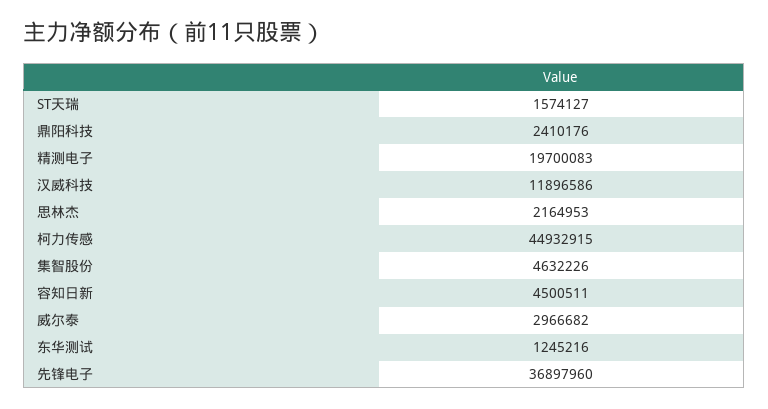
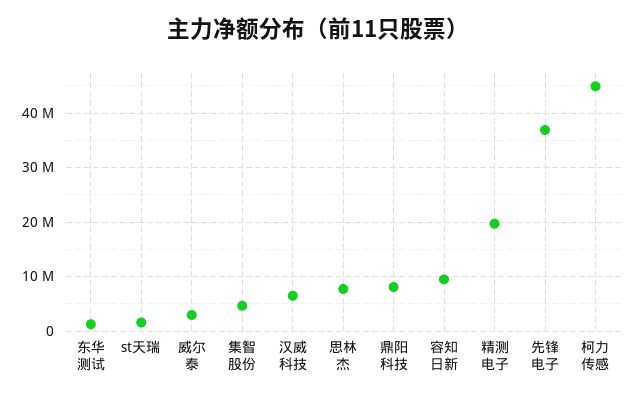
  {
    "ST天瑞": 1574127,
-   "鼎阳科技": 2410176,
+   "鼎阳科技": 8000000,
    "精测电子": 19700083,
-   "汉威科技": 11896586,
+   "汉威科技": 6000000,
-   "思林杰": 2164953,
+   "思林杰": 8000000,
    "柯力传感": 44932915,
    "集智股份": 4632226,
-   "容知日新": 4500511,
+   "容知日新": 10000000,
    "威尔泰": 2966682,
    "东华测试": 1245216,
    "先锋电子": 36897960
  }

